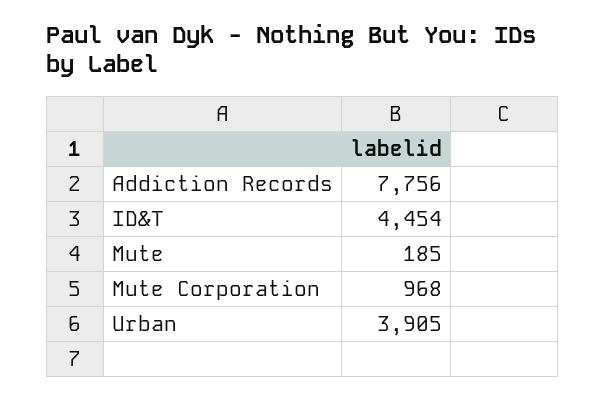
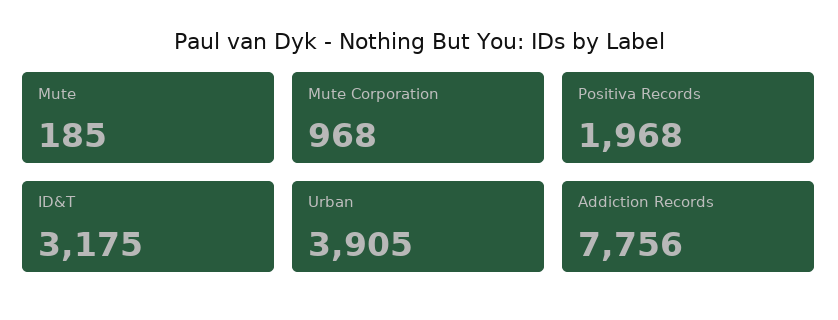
  {
    "Addiction Records": 7756,
-   "ID&T": 4454,
+   "ID&T": 3175,
    "Mute": 185,
    "Mute Corporation": 968,
-   "Urban": 3905
+   "Urban": 3905,
+   "Positiva Records": 1968
  }

